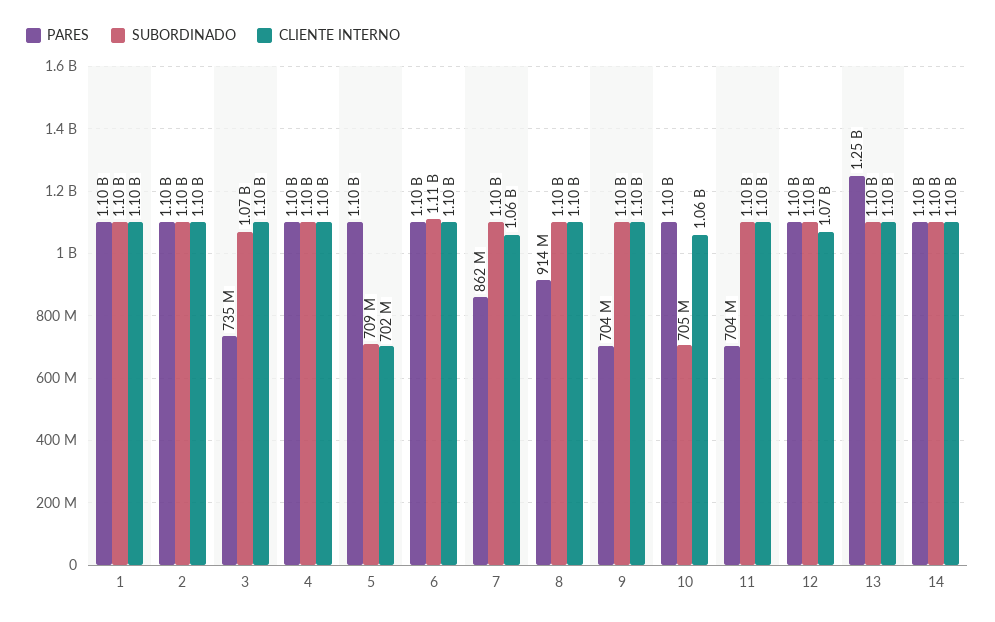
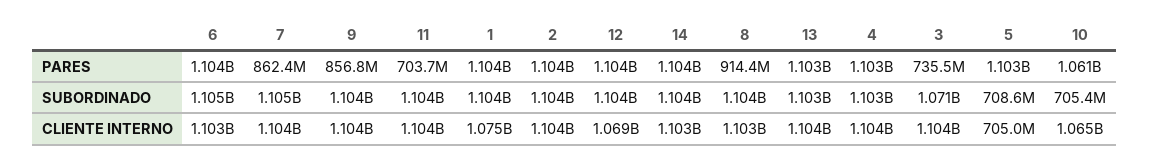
  {
    "PARES": {
      "1": 1104000000,
      "2": 1104000000,
      "3": 735500000,
      "4": 1103000000,
      "5": 1103000000,
      "6": 1104000000,
      "7": 862400000,
      "8": 914400000,
-     "9": 704000000,
+     "9": 856800000,
-     "10": 1100000000,
+     "10": 1061000000,
      "11": 703700000,
      "12": 1104000000,
-     "13": 1250000000,
+     "13": 1103000000,
      "14": 1104000000
    },
    "SUBORDINADO": {
      "1": 1104000000,
      "2": 1104000000,
      "3": 1071000000,
      "4": 1103000000,
      "5": 708600000,
      "6": 1105000000,
      "7": 1105000000,
      "8": 1104000000,
      "9": 1104000000,
      "10": 705400000,
      "11": 1104000000,
      "12": 1104000000,
      "13": 1103000000,
      "14": 1104000000
    },
    "CLIENTE INTERNO": {
-     "1": 1100000000,
+     "1": 1075000000,
      "2": 1104000000,
      "3": 1104000000,
      "4": 1104000000,
-     "5": 702000000,
+     "5": 705000000,
      "6": 1103000000,
-     "7": 1060000000,
+     "7": 1104000000,
      "8": 1103000000,
      "9": 1104000000,
      "10": 1065000000,
      "11": 1104000000,
      "12": 1069000000,
      "13": 1104000000,
      "14": 1103000000
    }
  }

